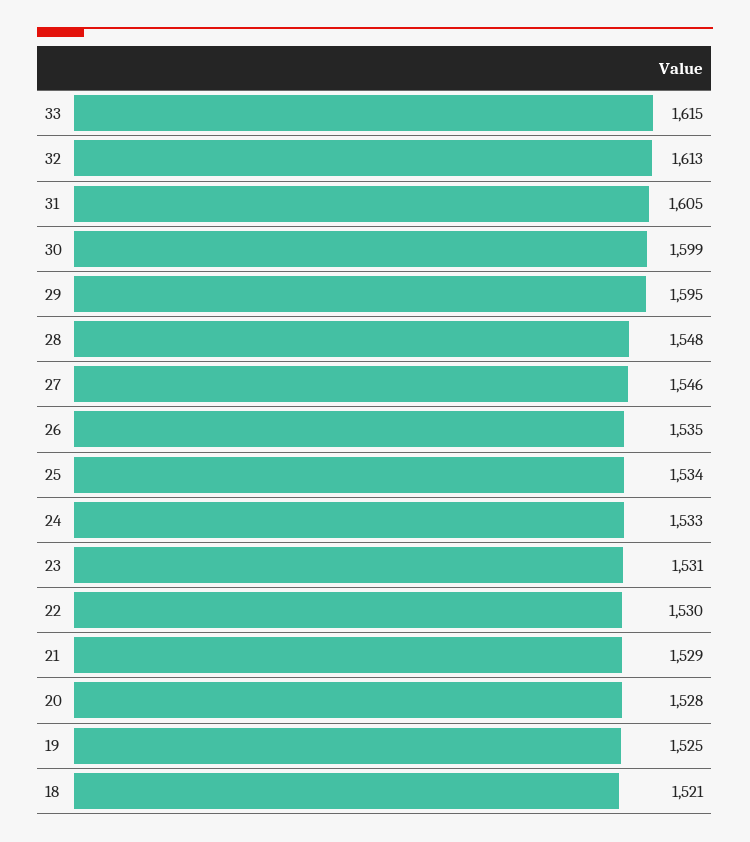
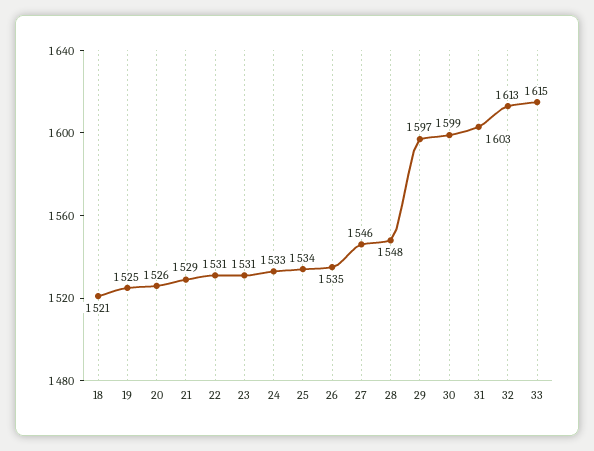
  {
    "33": 1615,
    "32": 1613,
-   "31": 1605,
+   "31": 1603,
    "30": 1599,
-   "29": 1595,
+   "29": 1597,
    "28": 1548,
    "27": 1546,
    "26": 1535,
    "25": 1534,
    "24": 1533,
    "23": 1531,
-   "22": 1530,
+   "22": 1531,
    "21": 1529,
-   "20": 1528,
+   "20": 1526,
    "19": 1525,
    "18": 1521
  }

